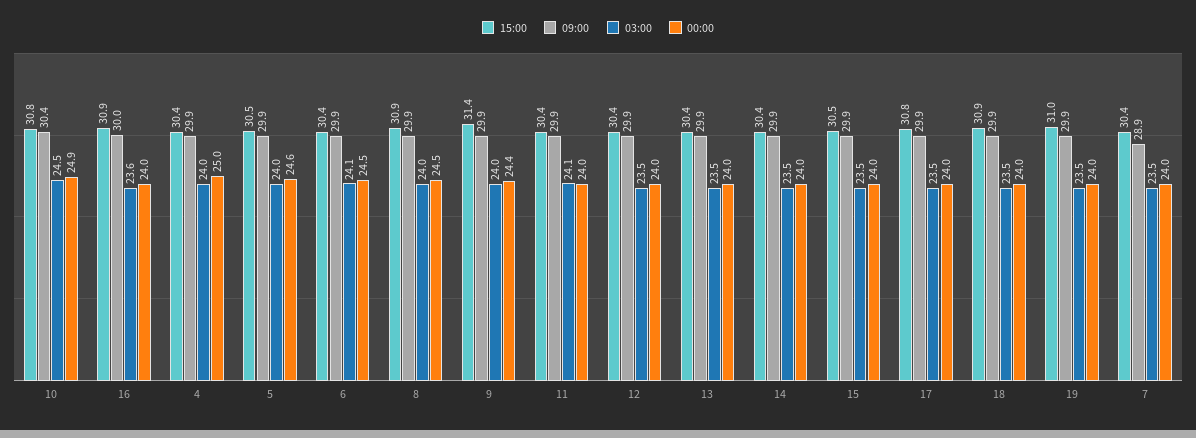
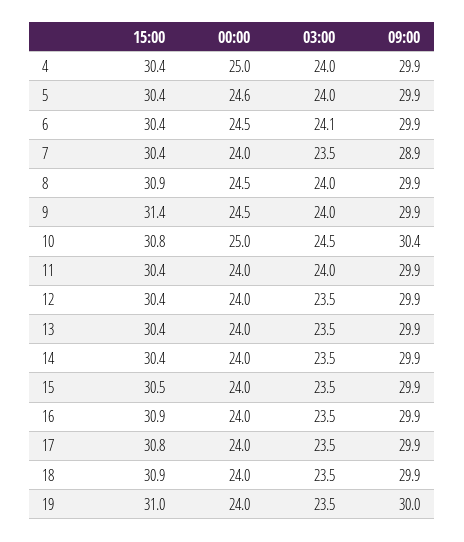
  {
    "15:00": {
      "10": 30.8,
      "16": 30.9,
      "4": 30.4,
-     "5": 30.5,
+     "5": 30.4,
      "6": 30.4,
      "8": 30.9,
      "9": 31.4,
      "11": 30.4,
      "12": 30.4,
      "13": 30.4,
      "14": 30.4,
      "15": 30.5,
      "17": 30.8,
      "18": 30.9,
      "19": 31,
      "7": 30.4
    },
    "09:00": {
      "10": 30.4,
-     "16": 30,
+     "16": 29.9,
      "4": 29.9,
      "5": 29.9,
      "6": 29.9,
      "8": 29.9,
      "9": 29.9,
      "11": 29.9,
      "12": 29.9,
      "13": 29.9,
      "14": 29.9,
      "15": 29.9,
      "17": 29.9,
      "18": 29.9,
-     "19": 29.9,
+     "19": 30,
      "7": 28.9
    },
    "03:00": {
      "10": 24.5,
-     "16": 23.6,
+     "16": 23.5,
      "4": 24,
      "5": 24,
      "6": 24.1,
      "8": 24,
      "9": 24,
-     "11": 24.1,
+     "11": 24,
      "12": 23.5,
      "13": 23.5,
      "14": 23.5,
      "15": 23.5,
      "17": 23.5,
      "18": 23.5,
      "19": 23.5,
      "7": 23.5
    },
    "00:00": {
-     "10": 24.9,
+     "10": 25,
      "16": 24,
      "4": 25,
      "5": 24.6,
      "6": 24.5,
      "8": 24.5,
-     "9": 24.4,
+     "9": 24.5,
      "11": 24,
      "12": 24,
      "13": 24,
      "14": 24,
      "15": 24,
      "17": 24,
      "18": 24,
      "19": 24,
      "7": 24
    }
  }

